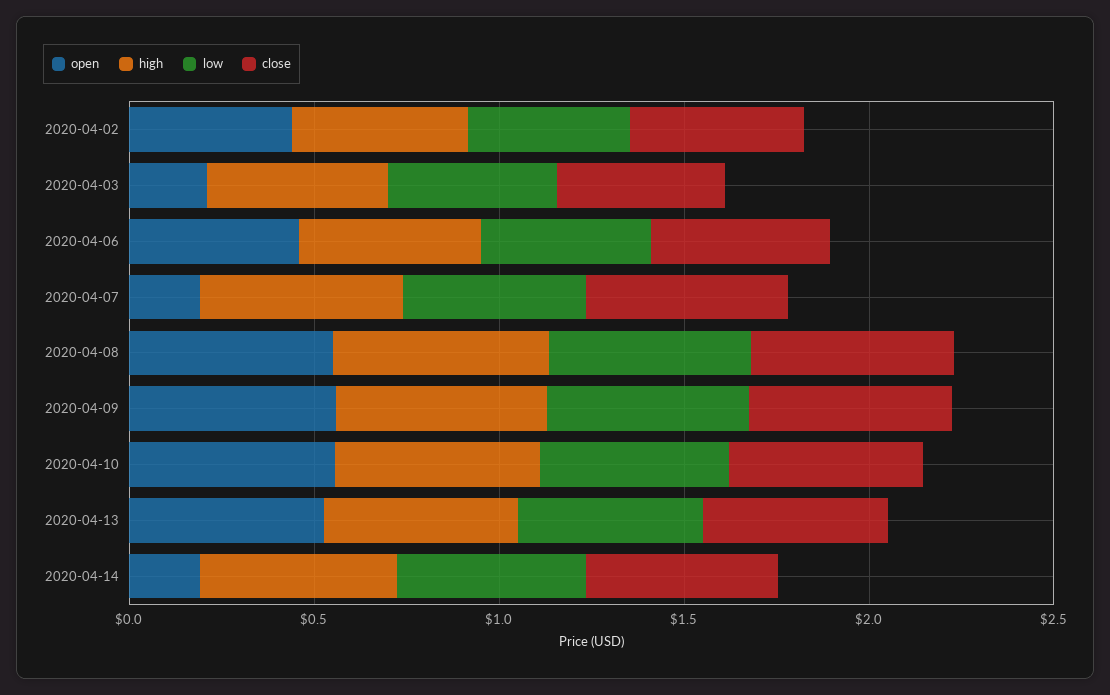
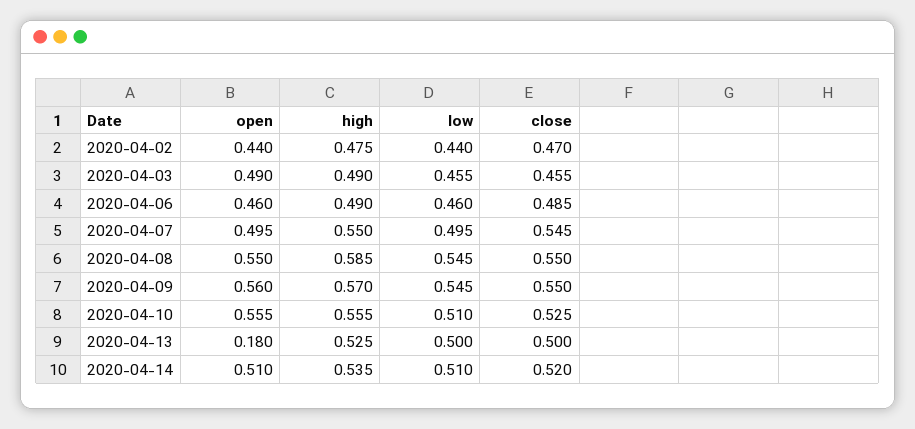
  {
    "open": {
      "2020-04-02": 0.44,
-     "2020-04-03": 0.2,
+     "2020-04-03": 0.49,
      "2020-04-06": 0.46,
-     "2020-04-07": 0.2,
+     "2020-04-07": 0.495,
      "2020-04-08": 0.55,
      "2020-04-09": 0.56,
      "2020-04-10": 0.555,
-     "2020-04-13": 0.5,
+     "2020-04-13": 0.18,
-     "2020-04-14": 0.2
+     "2020-04-14": 0.51
    },
    "high": {
      "2020-04-02": 0.475,
      "2020-04-03": 0.49,
      "2020-04-06": 0.49,
      "2020-04-07": 0.55,
      "2020-04-08": 0.585,
      "2020-04-09": 0.57,
      "2020-04-10": 0.555,
      "2020-04-13": 0.525,
      "2020-04-14": 0.535
    },
    "low": {
      "2020-04-02": 0.44,
      "2020-04-03": 0.455,
      "2020-04-06": 0.46,
      "2020-04-07": 0.495,
      "2020-04-08": 0.545,
      "2020-04-09": 0.545,
      "2020-04-10": 0.51,
      "2020-04-13": 0.5,
      "2020-04-14": 0.51
    },
    "close": {
      "2020-04-02": 0.47,
      "2020-04-03": 0.455,
      "2020-04-06": 0.485,
      "2020-04-07": 0.545,
      "2020-04-08": 0.55,
      "2020-04-09": 0.55,
      "2020-04-10": 0.525,
      "2020-04-13": 0.5,
      "2020-04-14": 0.52
    }
  }

